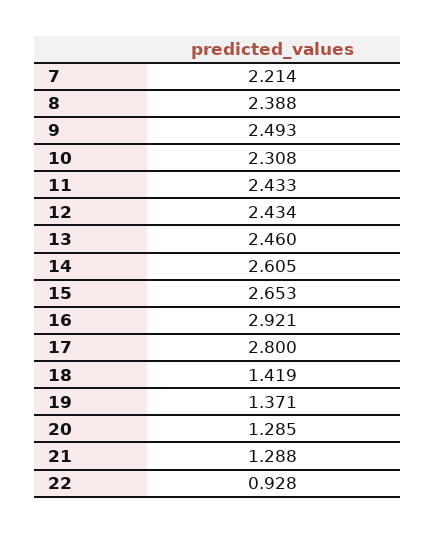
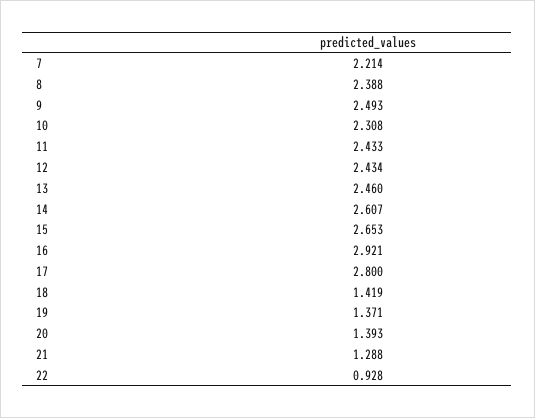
  {
    "7": 2.214,
    "8": 2.388,
    "9": 2.493,
    "10": 2.308,
    "11": 2.433,
    "12": 2.434,
    "13": 2.46,
-   "14": 2.605,
+   "14": 2.607,
    "15": 2.653,
    "16": 2.921,
    "17": 2.8,
    "18": 1.419,
    "19": 1.371,
-   "20": 1.285,
+   "20": 1.393,
    "21": 1.288,
    "22": 0.928
  }

